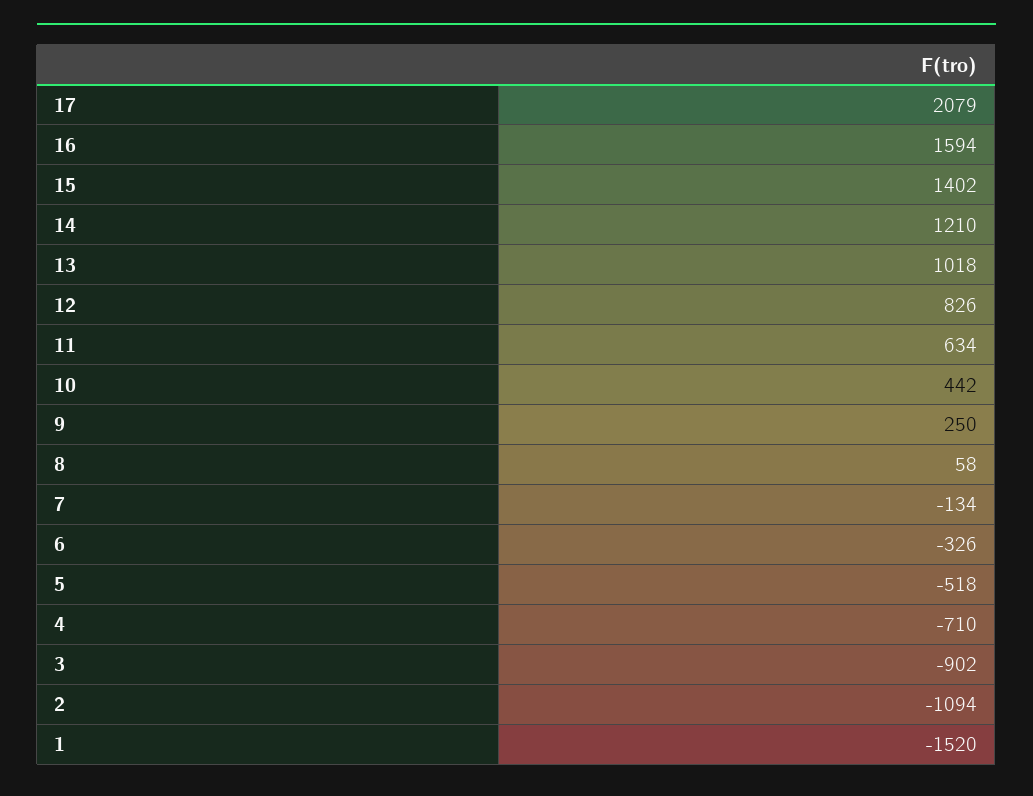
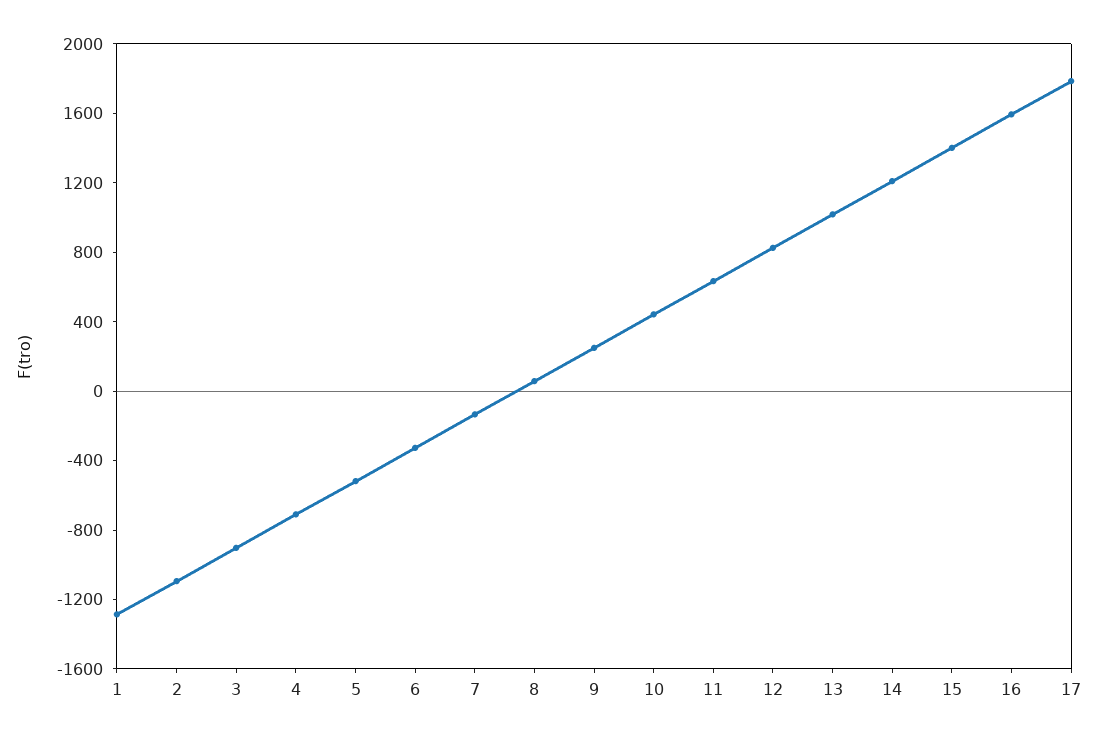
  {
-   "17": 2079,
+   "17": 1800,
    "16": 1594,
    "15": 1402,
    "14": 1210,
    "13": 1018,
    "12": 826,
    "11": 634,
    "10": 442,
    "9": 250,
    "8": 58,
    "7": -134,
    "6": -326,
    "5": -518,
    "4": -710,
    "3": -902,
    "2": -1094,
-   "1": -1520
+   "1": -1300
  }

